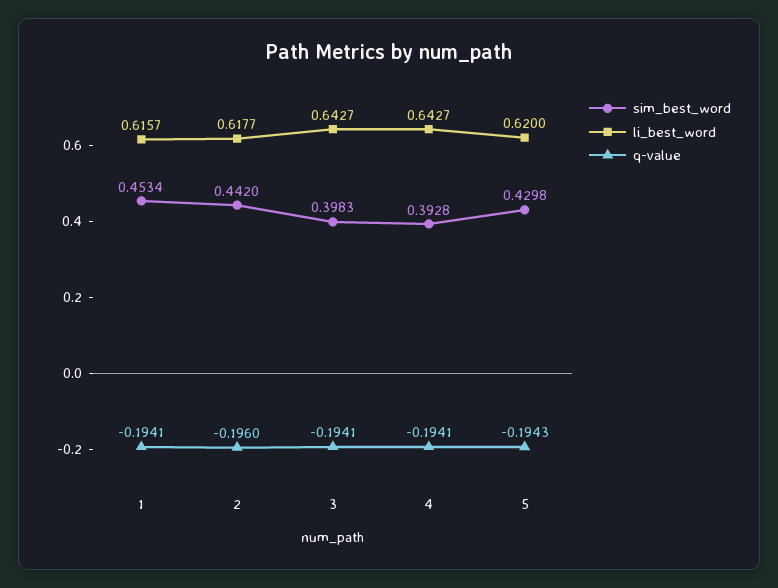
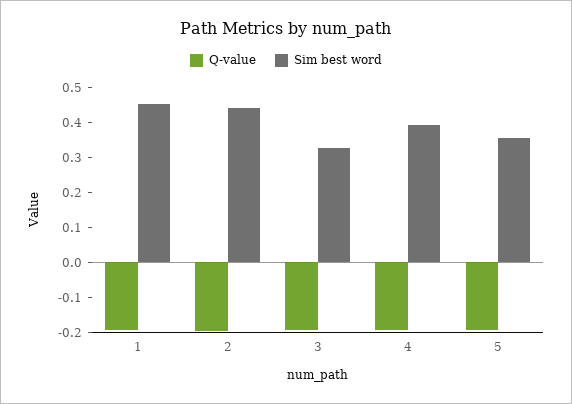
  {
    "sim_best_word": {
      "1": 0.4534,
      "2": 0.442,
-     "3": 0.3983,
+     "3": 0.325,
      "4": 0.3928,
-     "5": 0.4298
+     "5": 0.35
    },
-   "li_best_word": {
-     "1": 0.6157,
-     "2": 0.6177,
-     "3": 0.6427,
-     "4": 0.6427,
-     "5": 0.62
-   },
    "q-value": {
      "1": -0.1941,
      "2": -0.196,
      "3": -0.1941,
      "4": -0.1941,
      "5": -0.1943
    }
  }

